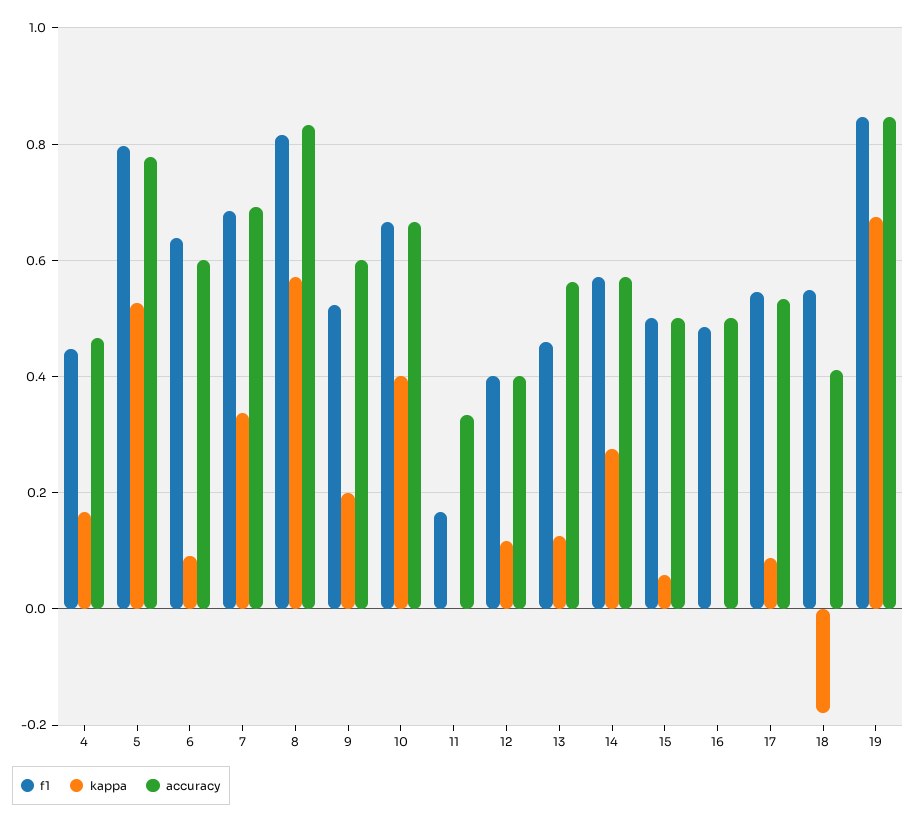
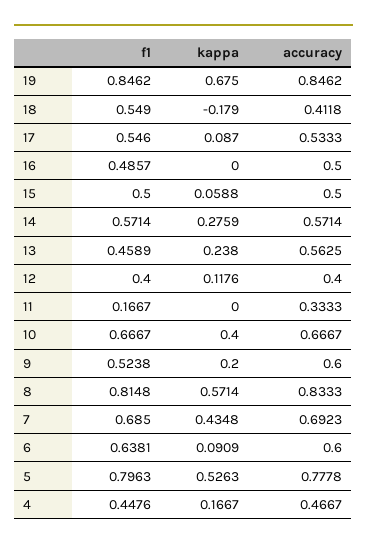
  {
    "f1": {
      "4": 0.4476,
      "5": 0.7963,
      "6": 0.6381,
      "7": 0.685,
      "8": 0.8148,
      "9": 0.5238,
      "10": 0.6667,
      "11": 0.1667,
      "12": 0.4,
      "13": 0.4589,
      "14": 0.5714,
      "15": 0.5,
      "16": 0.4857,
      "17": 0.546,
      "18": 0.549,
      "19": 0.8462
    },
    "kappa": {
      "4": 0.1667,
      "5": 0.5263,
      "6": 0.0909,
-     "7": 0.34,
+     "7": 0.4348,
      "8": 0.5714,
      "9": 0.2,
      "10": 0.4,
      "11": 0,
      "12": 0.1176,
-     "13": 0.12,
+     "13": 0.238,
      "14": 0.2759,
      "15": 0.0588,
      "16": 0,
      "17": 0.087,
      "18": -0.179,
      "19": 0.675
    },
    "accuracy": {
      "4": 0.4667,
      "5": 0.7778,
      "6": 0.6,
      "7": 0.6923,
      "8": 0.8333,
      "9": 0.6,
      "10": 0.6667,
      "11": 0.3333,
      "12": 0.4,
      "13": 0.5625,
      "14": 0.5714,
      "15": 0.5,
      "16": 0.5,
      "17": 0.5333,
      "18": 0.4118,
      "19": 0.8462
    }
  }

